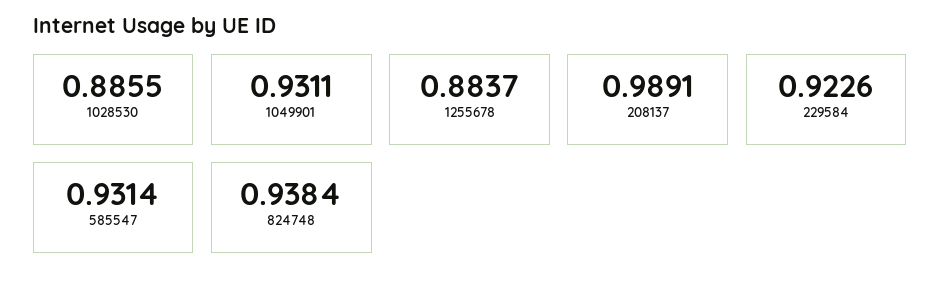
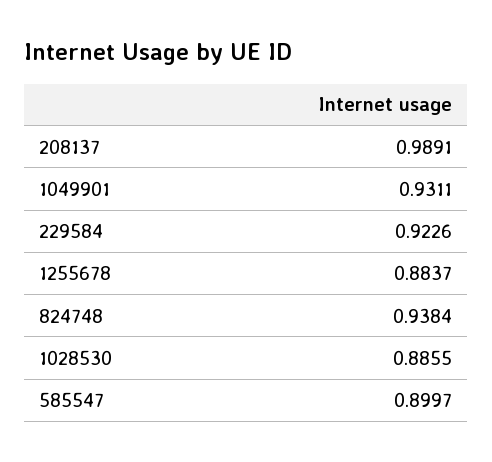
  {
    "1028530": 0.8855,
    "1049901": 0.9311,
    "1255678": 0.8837,
    "208137": 0.9891,
    "229584": 0.9226,
-   "585547": 0.9314,
+   "585547": 0.8997,
    "824748": 0.9384
  }

